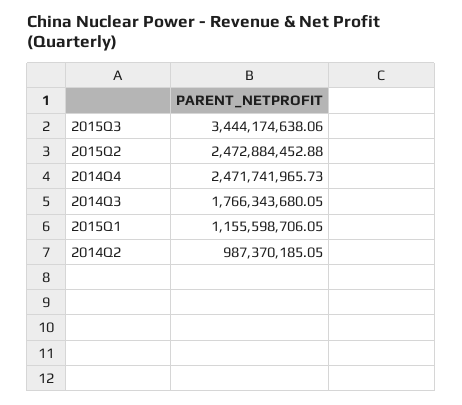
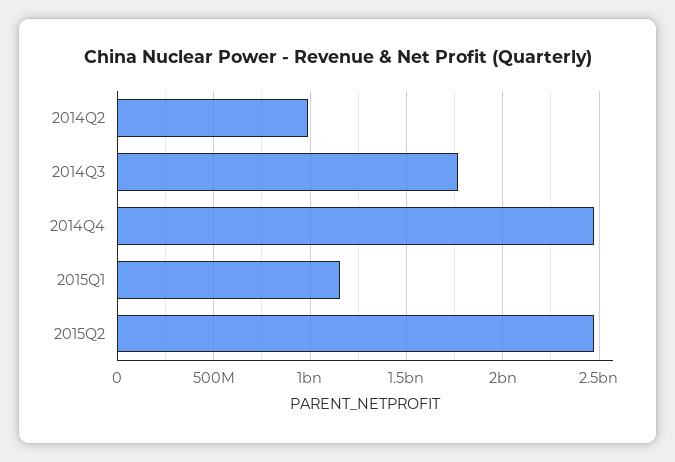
  {
-   "2015Q3": 3444174638.06,
    "2015Q2": 2472884452.88,
    "2014Q4": 2471741965.73,
    "2014Q3": 1766343680.05,
    "2015Q1": 1155598706.05,
    "2014Q2": 987370185.05
  }

